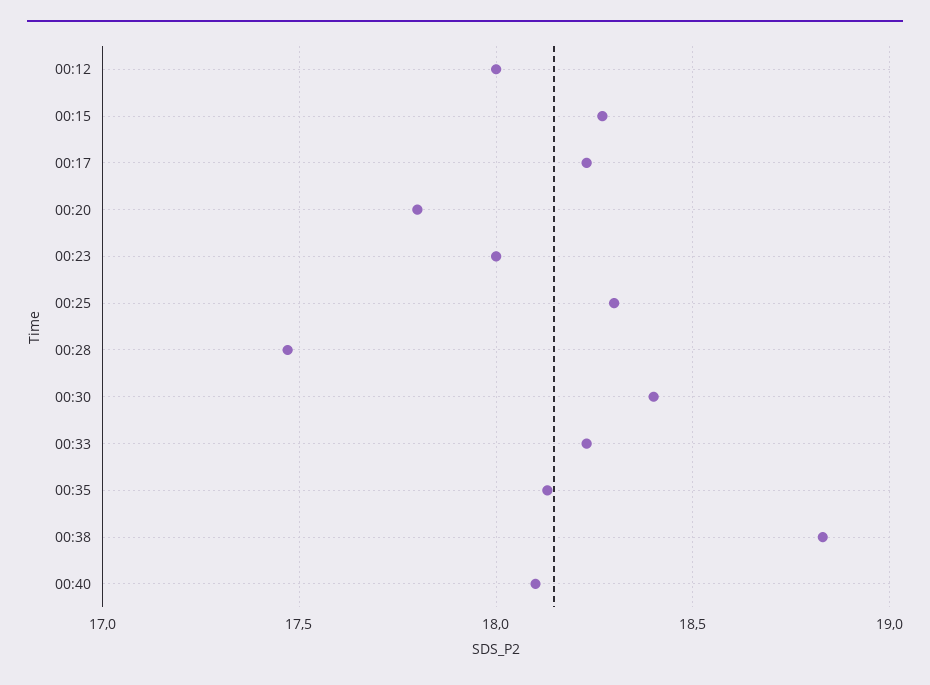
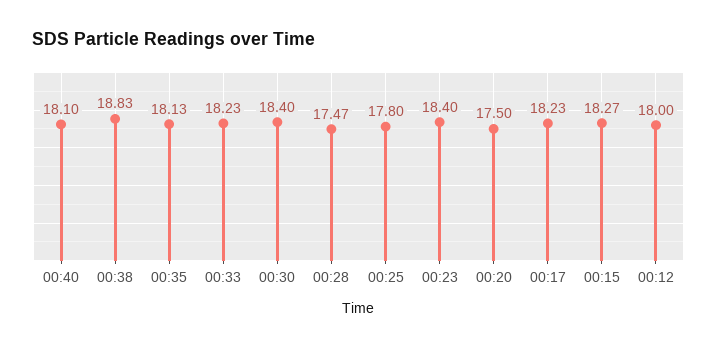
  {
    "00:12": 18,
    "00:15": 18.27,
    "00:17": 18.23,
-   "00:20": 17.8,
+   "00:20": 17.5,
-   "00:23": 18,
+   "00:23": 18.4,
-   "00:25": 18.3,
+   "00:25": 17.8,
    "00:28": 17.47,
    "00:30": 18.4,
    "00:33": 18.23,
    "00:35": 18.13,
    "00:38": 18.83,
    "00:40": 18.1
  }

